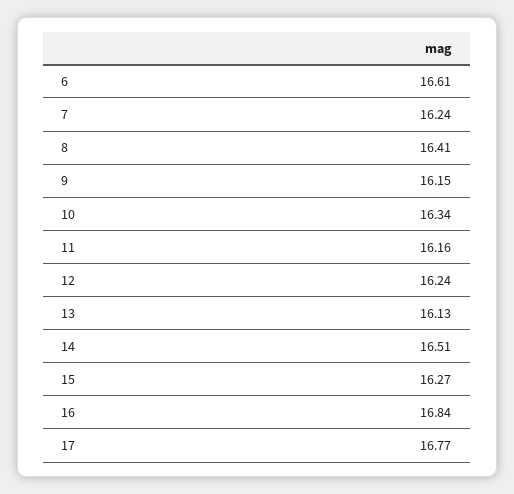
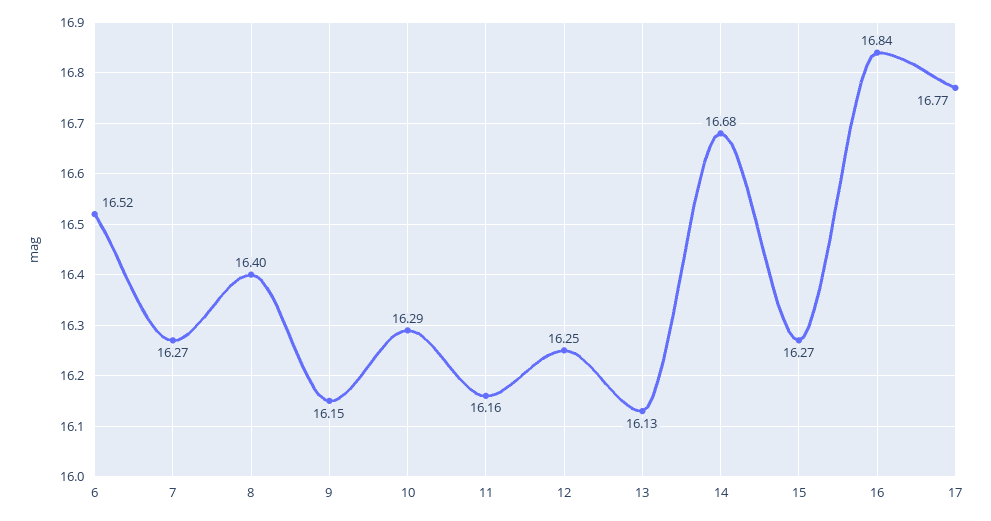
  {
-   "6": 16.61,
+   "6": 16.52,
-   "7": 16.24,
+   "7": 16.27,
-   "8": 16.41,
+   "8": 16.4,
    "9": 16.15,
-   "10": 16.34,
+   "10": 16.29,
    "11": 16.16,
-   "12": 16.24,
+   "12": 16.25,
    "13": 16.13,
-   "14": 16.51,
+   "14": 16.68,
    "15": 16.27,
    "16": 16.84,
    "17": 16.77
  }

